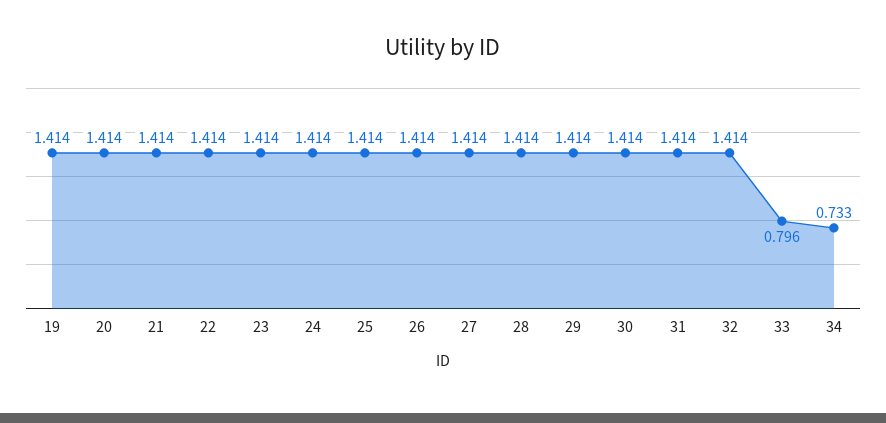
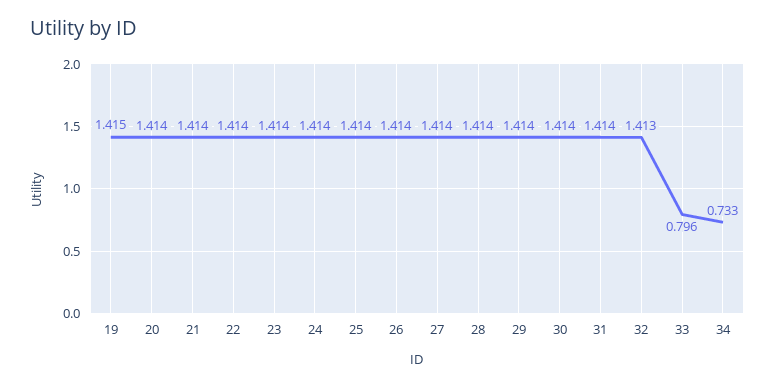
  {
-   "19": 1.414,
+   "19": 1.415,
    "20": 1.414,
    "21": 1.414,
    "22": 1.414,
    "23": 1.414,
    "24": 1.414,
    "25": 1.414,
    "26": 1.414,
    "27": 1.414,
    "28": 1.414,
    "29": 1.414,
    "30": 1.414,
    "31": 1.414,
-   "32": 1.414,
+   "32": 1.413,
    "33": 0.796,
    "34": 0.733
  }

